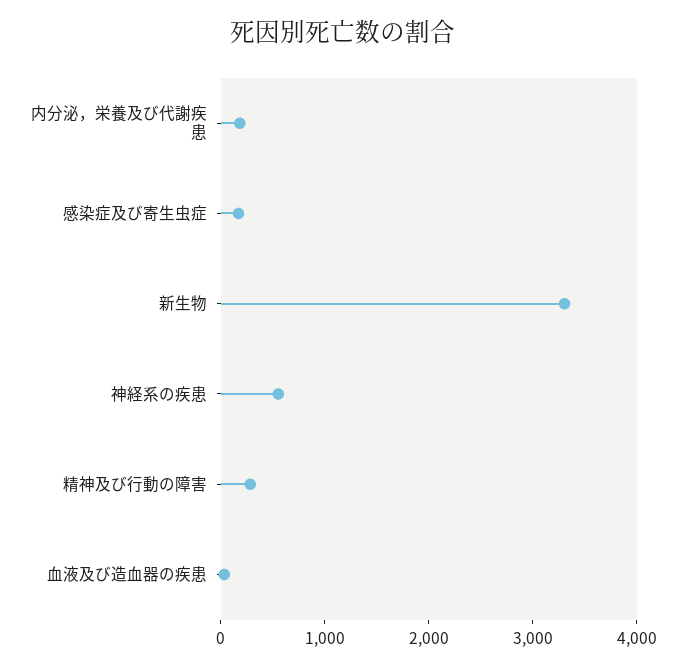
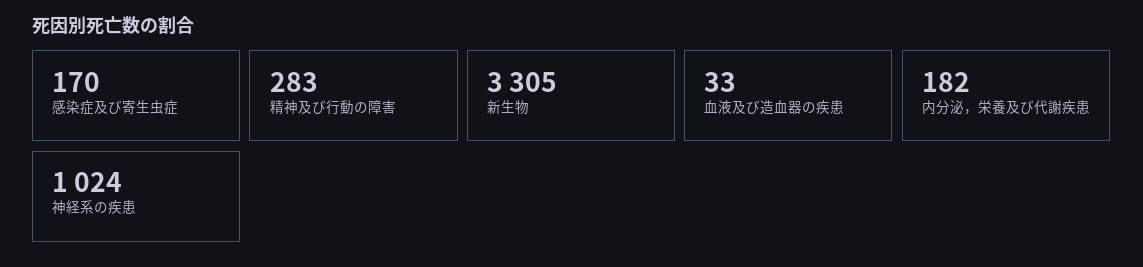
  {
    "内分泌，栄養及び代謝疾患": 182,
    "感染症及び寄生虫症": 170,
    "新生物": 3305,
-   "神経系の疾患": 600,
+   "神経系の疾患": 1024,
    "精神及び行動の障害": 283,
    "血液及び造血器の疾患": 33
  }

